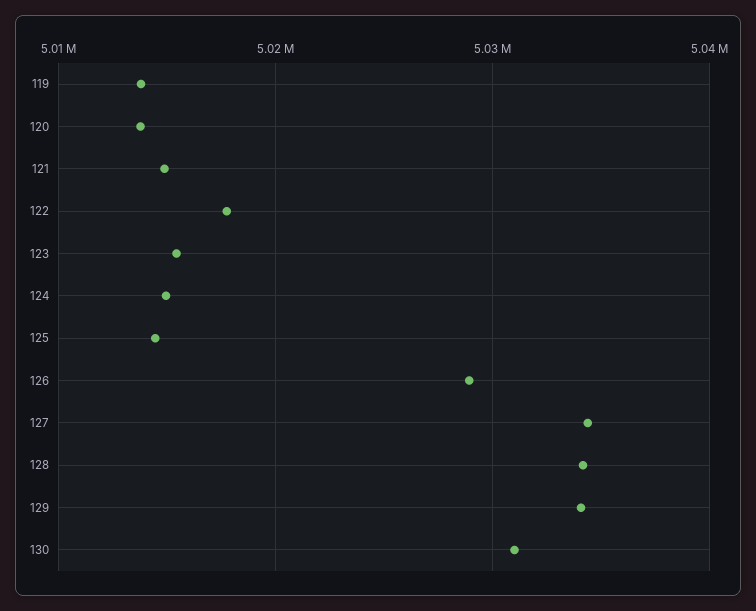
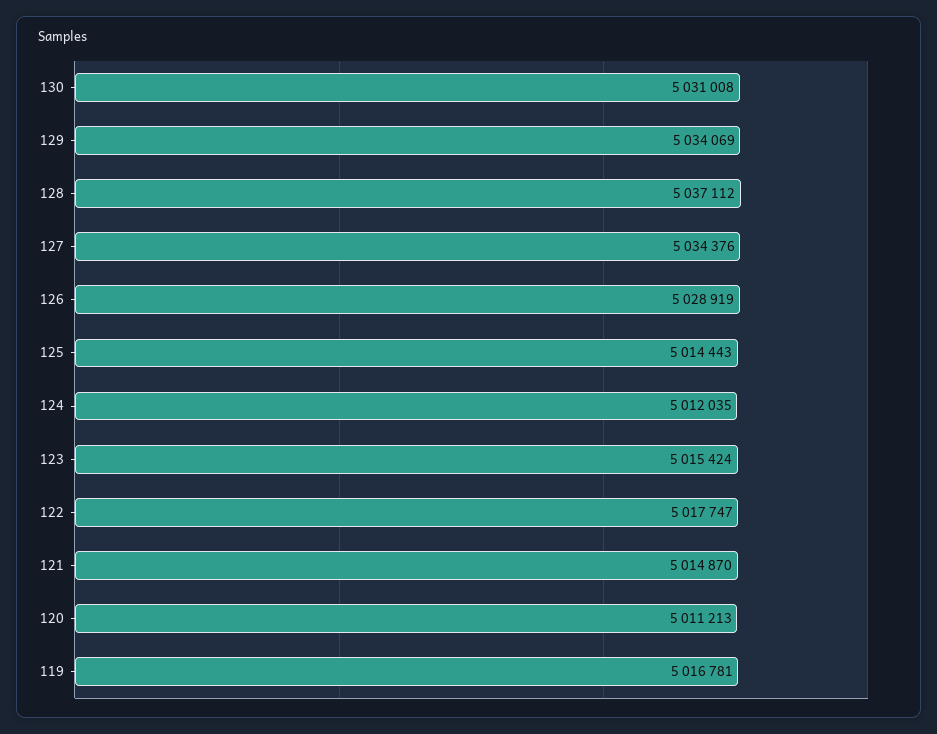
  {
-   "119": 5014000,
+   "119": 5016781,
-   "120": 5014000,
+   "120": 5011213,
    "121": 5014870,
    "122": 5017747,
    "123": 5015424,
-   "124": 5015000,
+   "124": 5012035,
    "125": 5014443,
    "126": 5028919,
    "127": 5034376,
-   "128": 5034000,
+   "128": 5037112,
    "129": 5034069,
    "130": 5031008
  }

